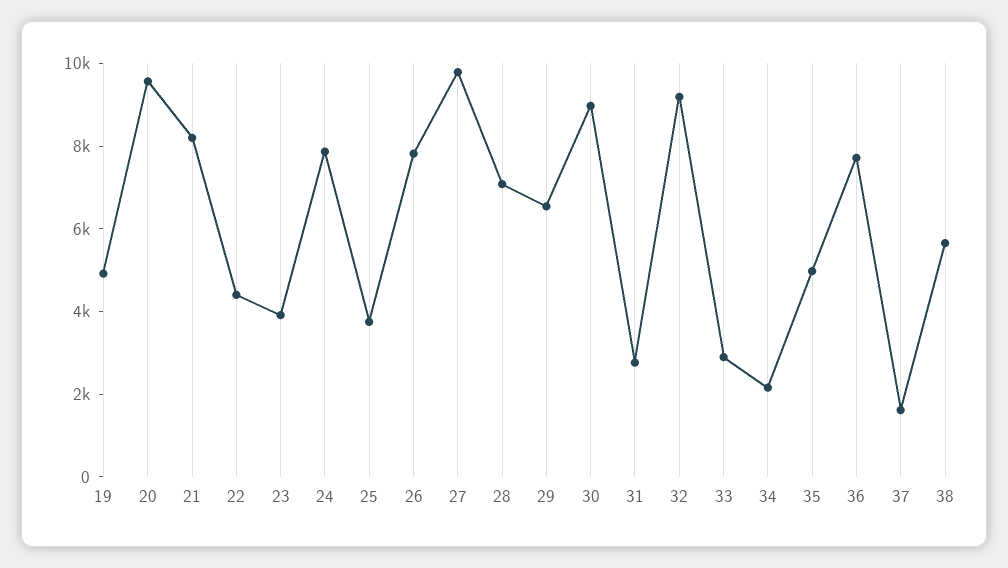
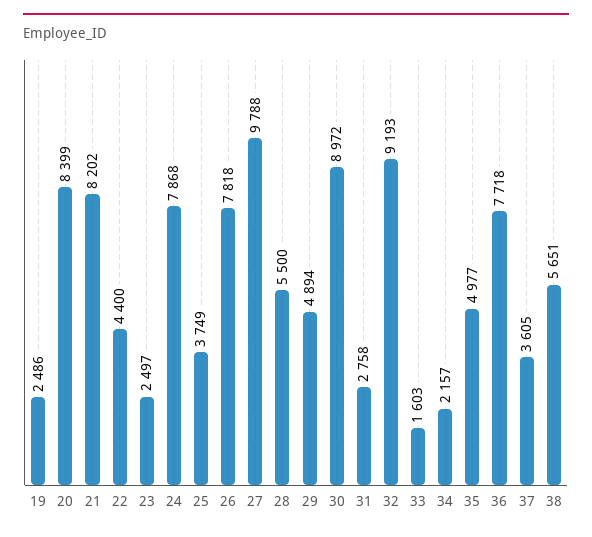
  {
-   "19": 5000,
+   "19": 2486,
-   "20": 9500,
+   "20": 8399,
    "21": 8202,
    "22": 4400,
-   "23": 4000,
+   "23": 2497,
    "24": 7868,
    "25": 3749,
    "26": 7818,
    "27": 9788,
-   "28": 7000,
+   "28": 5500,
-   "29": 6500,
+   "29": 4894,
    "30": 8972,
    "31": 2758,
    "32": 9193,
-   "33": 3000,
+   "33": 1603,
    "34": 2157,
    "35": 4977,
    "36": 7718,
-   "37": 1500,
+   "37": 3605,
    "38": 5651
  }

